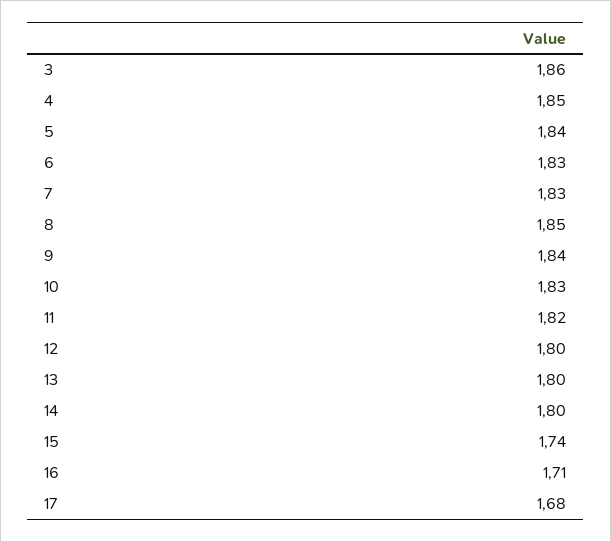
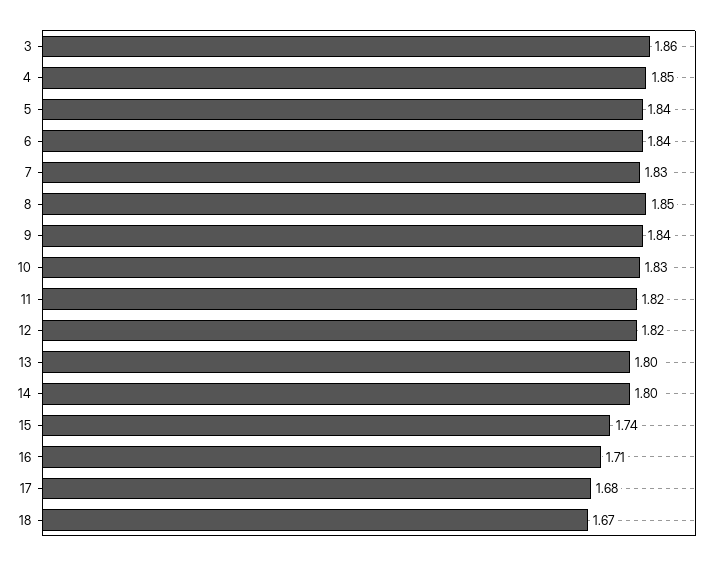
  {
    "3": 1.86,
    "4": 1.85,
    "5": 1.84,
-   "6": 1.83,
+   "6": 1.84,
    "7": 1.83,
    "8": 1.85,
    "9": 1.84,
    "10": 1.83,
    "11": 1.82,
-   "12": 1.8,
+   "12": 1.82,
    "13": 1.8,
    "14": 1.8,
    "15": 1.74,
    "16": 1.71,
-   "17": 1.68
+   "17": 1.68,
+   "18": 1.67
  }

